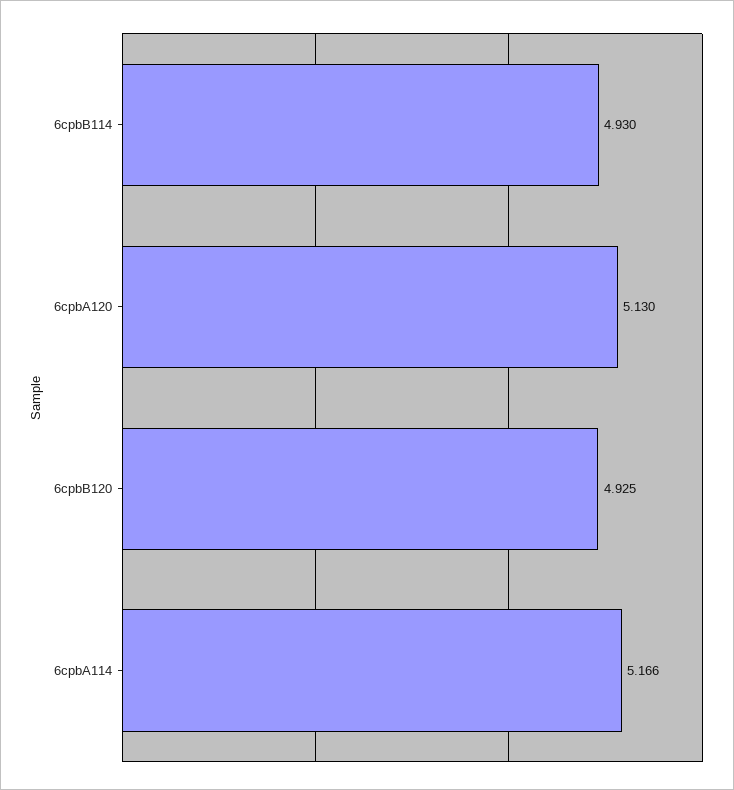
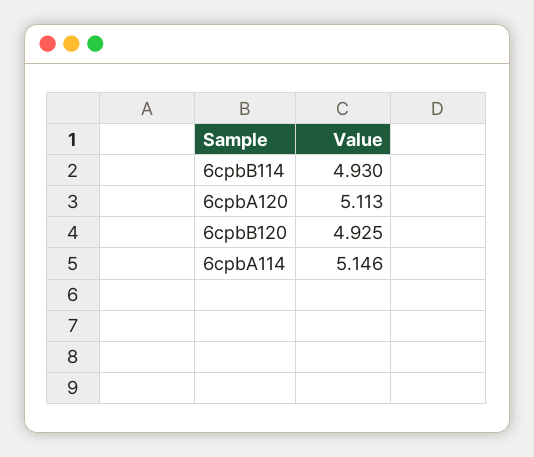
  {
    "6cpbB114": 4.93,
-   "6cpbA120": 5.13,
+   "6cpbA120": 5.113,
    "6cpbB120": 4.925,
-   "6cpbA114": 5.166
+   "6cpbA114": 5.146
  }

